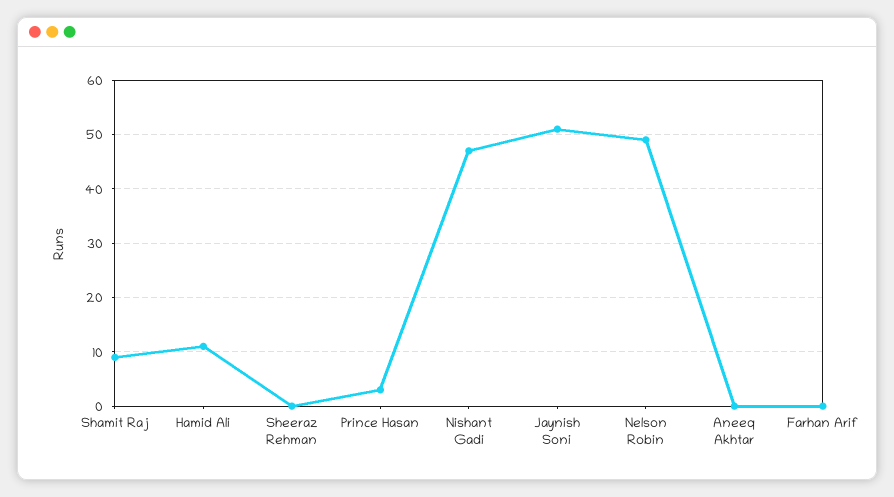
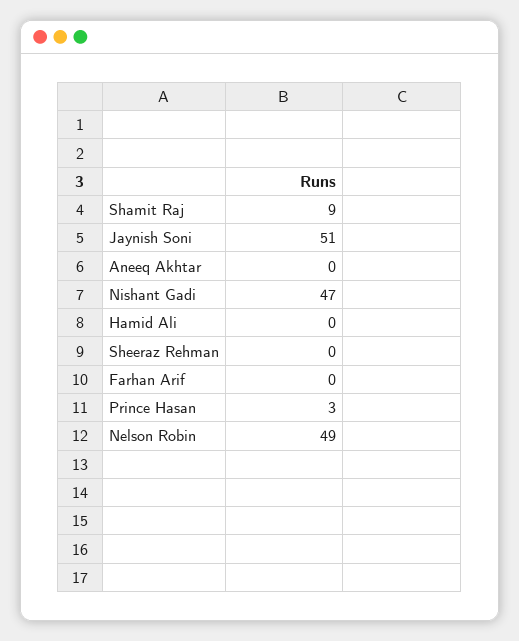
  {
    "Shamit Raj": 9,
-   "Hamid Ali": 10,
+   "Hamid Ali": 0,
    "Sheeraz Rehman": 0,
    "Prince Hasan": 3,
    "Nishant Gadi": 47,
    "Jaynish Soni": 51,
    "Nelson Robin": 49,
    "Aneeq Akhtar": 0,
    "Farhan Arif": 0
  }

